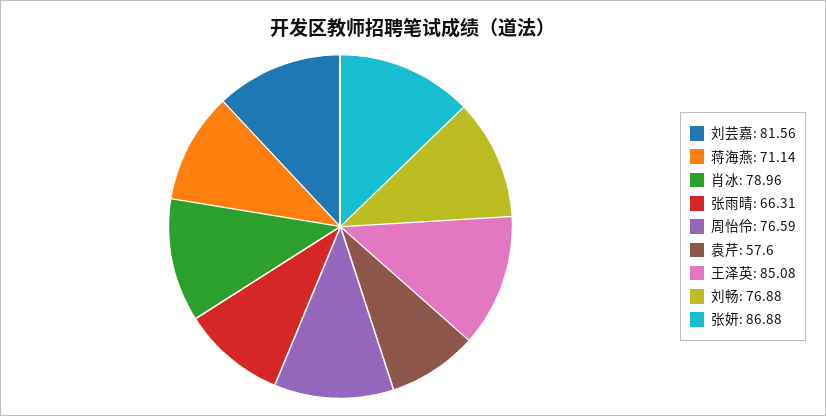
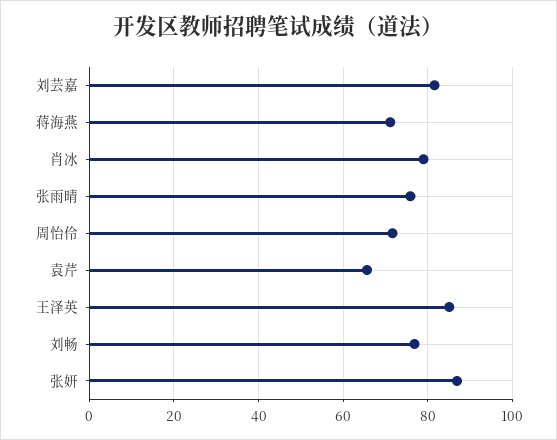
  {
    "刘芸嘉": 81.56,
    "蒋海燕": 71.14,
    "肖冰": 78.96,
-   "张雨晴": 66.31,
+   "张雨晴": 76,
-   "周怡伶": 76.59,
+   "周怡伶": 72,
-   "袁芹": 57.6,
+   "袁芹": 66,
    "王泽英": 85.08,
    "刘畅": 76.88,
    "张妍": 86.88
  }

